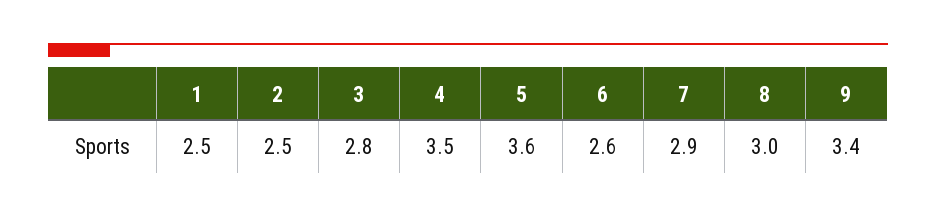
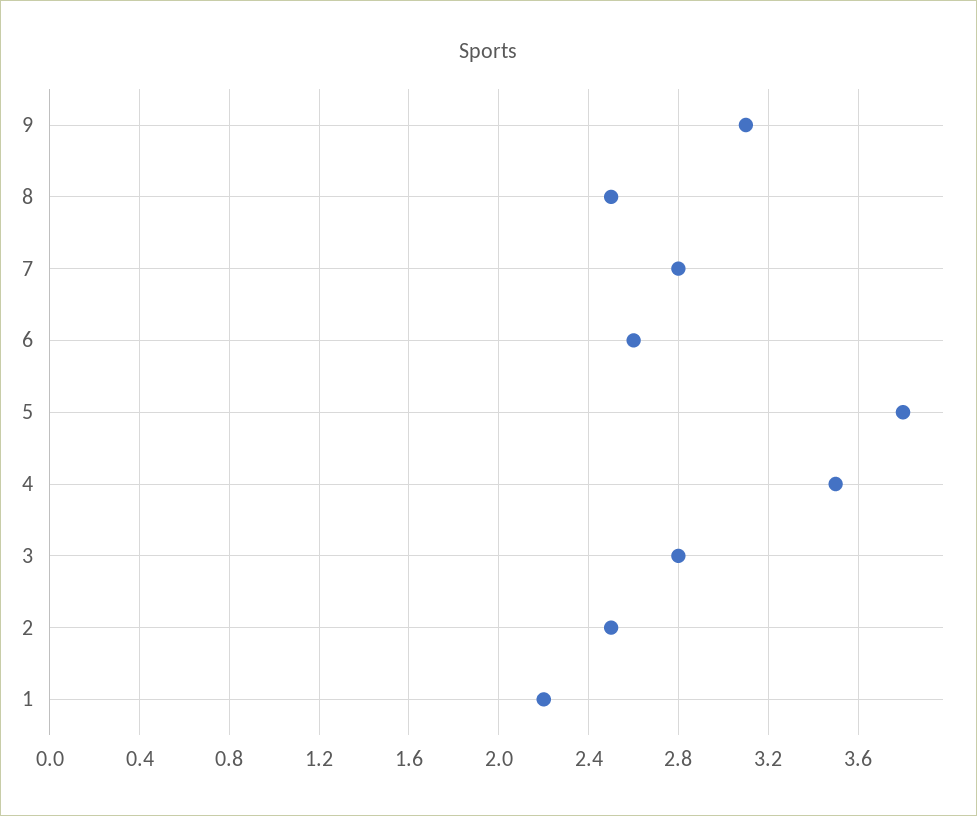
  {
-   "1": 2.5,
+   "1": 2.2,
    "2": 2.5,
    "3": 2.8,
    "4": 3.5,
-   "5": 3.6,
+   "5": 3.8,
    "6": 2.6,
-   "7": 2.9,
+   "7": 2.8,
-   "8": 3,
+   "8": 2.5,
-   "9": 3.4
+   "9": 3.1
  }

